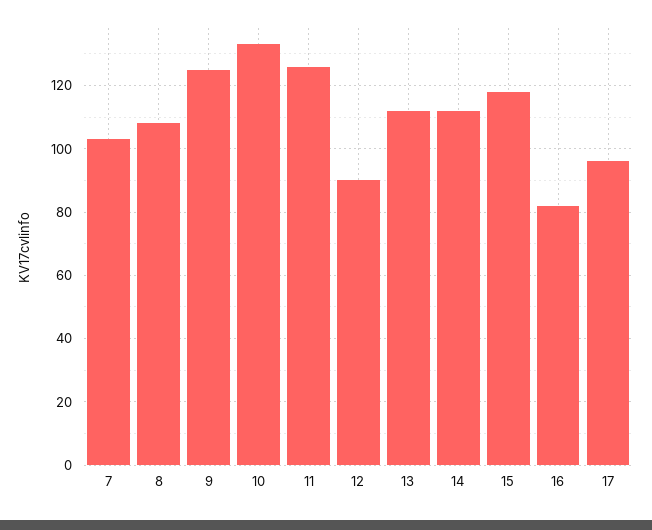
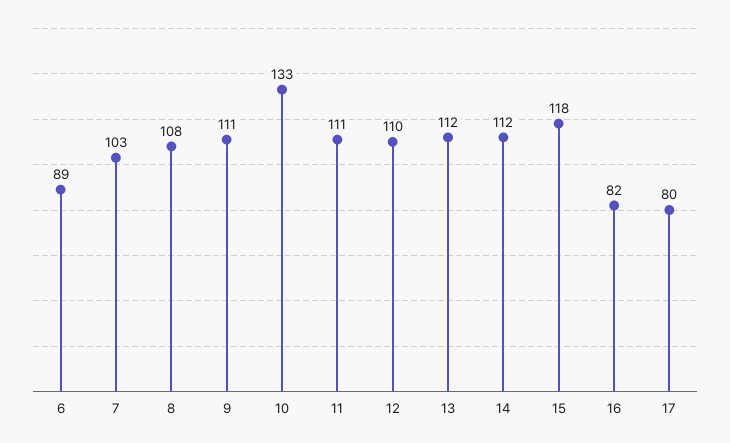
  {
    "7": 103,
    "8": 108,
-   "9": 125,
+   "9": 111,
    "10": 133,
-   "11": 125,
+   "11": 111,
-   "12": 90,
+   "12": 110,
    "13": 112,
    "14": 112,
    "15": 118,
    "16": 82,
-   "17": 95
+   "17": 80,
+   "6": 89
  }

